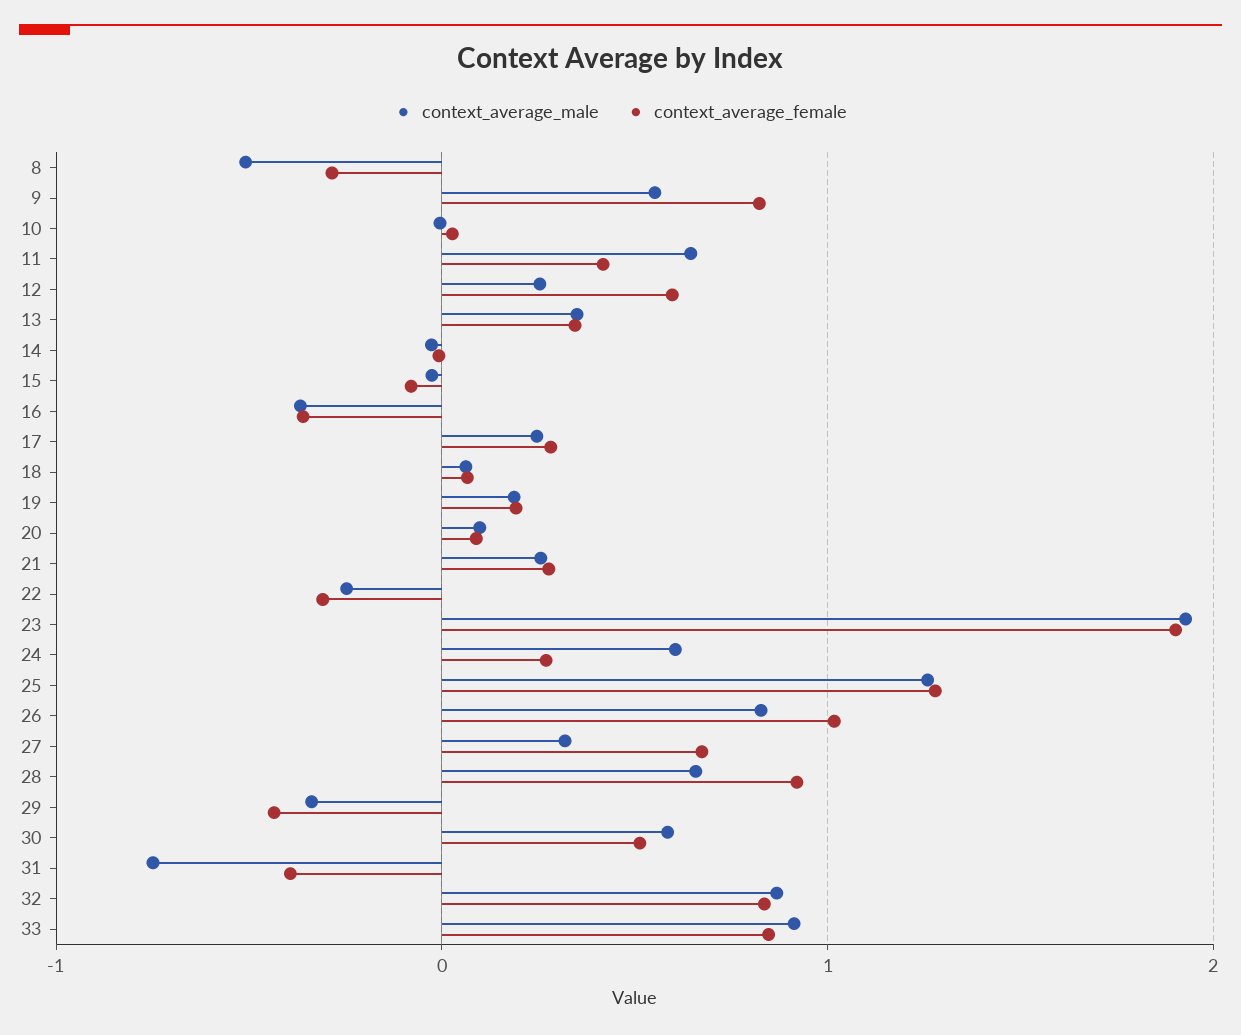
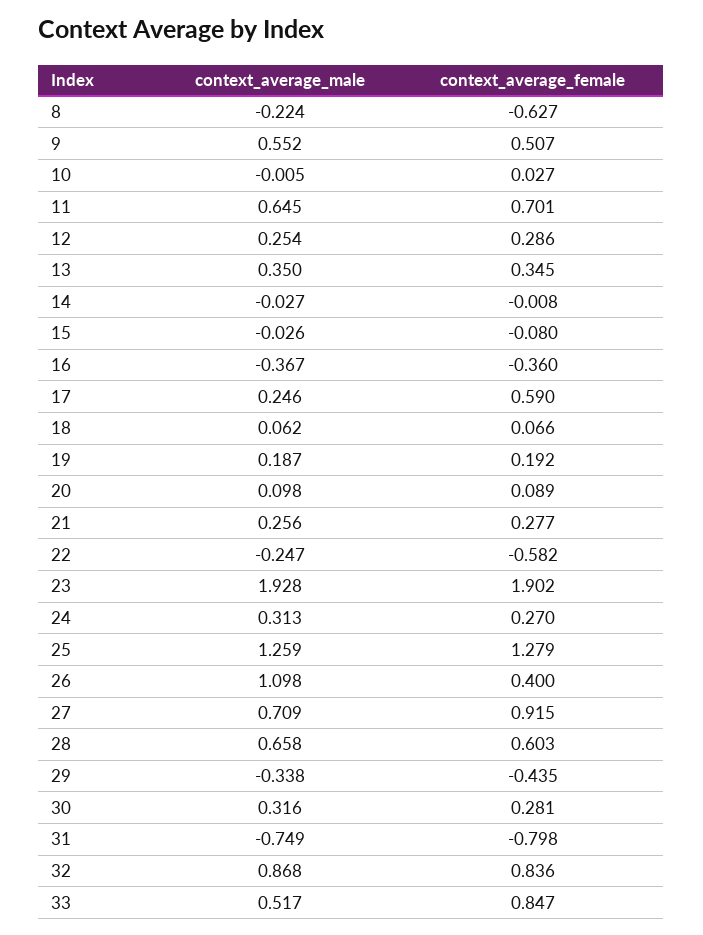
  {
    "context_average_male": {
-     "8": -0.5,
+     "8": -0.224,
      "9": 0.552,
      "10": -0.005,
      "11": 0.645,
      "12": 0.254,
      "13": 0.35,
      "14": -0.027,
      "15": -0.026,
      "16": -0.367,
      "17": 0.246,
      "18": 0.062,
      "19": 0.187,
      "20": 0.098,
      "21": 0.256,
      "22": -0.247,
      "23": 1.928,
-     "24": 0.6,
+     "24": 0.313,
      "25": 1.259,
-     "26": 0.8,
+     "26": 1.098,
-     "27": 0.3,
+     "27": 0.709,
      "28": 0.658,
      "29": -0.338,
-     "30": 0.6,
+     "30": 0.316,
      "31": -0.749,
      "32": 0.868,
-     "33": 0.9
+     "33": 0.517
    },
    "context_average_female": {
-     "8": -0.3,
+     "8": -0.627,
-     "9": 0.8,
+     "9": 0.507,
      "10": 0.027,
-     "11": 0.4,
+     "11": 0.701,
-     "12": 0.6,
+     "12": 0.286,
      "13": 0.345,
      "14": -0.008,
      "15": -0.08,
      "16": -0.36,
-     "17": 0.3,
+     "17": 0.59,
      "18": 0.066,
      "19": 0.192,
      "20": 0.089,
      "21": 0.277,
-     "22": -0.3,
+     "22": -0.582,
      "23": 1.902,
      "24": 0.27,
      "25": 1.279,
-     "26": 1,
+     "26": 0.4,
-     "27": 0.7,
+     "27": 0.915,
-     "28": 0.9,
+     "28": 0.603,
      "29": -0.435,
-     "30": 0.5,
+     "30": 0.281,
-     "31": -0.4,
+     "31": -0.798,
      "32": 0.836,
      "33": 0.847
    }
  }

